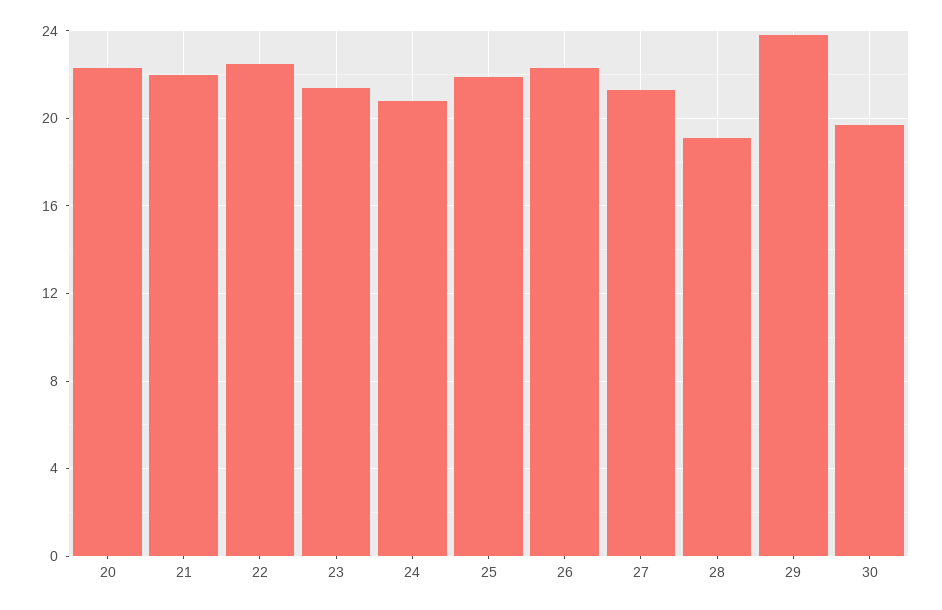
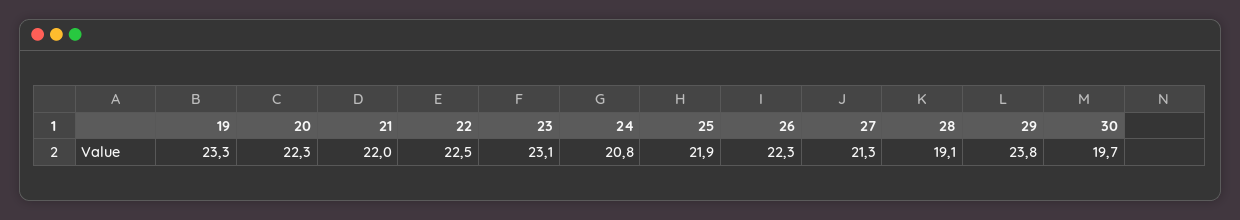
  {
    "20": 22.3,
    "21": 22,
    "22": 22.5,
-   "23": 21.5,
+   "23": 23.1,
    "24": 20.8,
    "25": 21.9,
    "26": 22.3,
    "27": 21.3,
    "28": 19.1,
    "29": 23.8,
-   "30": 19.7
+   "30": 19.7,
+   "19": 23.3
  }

